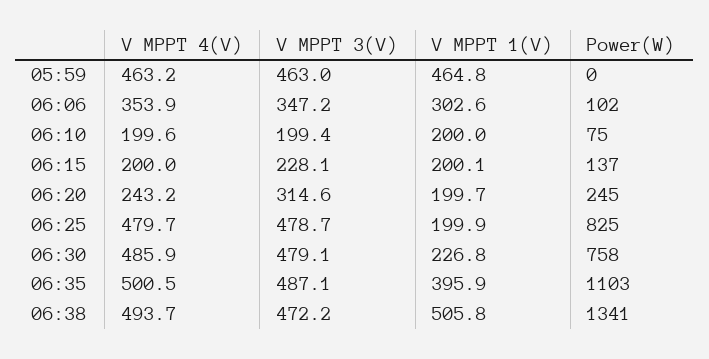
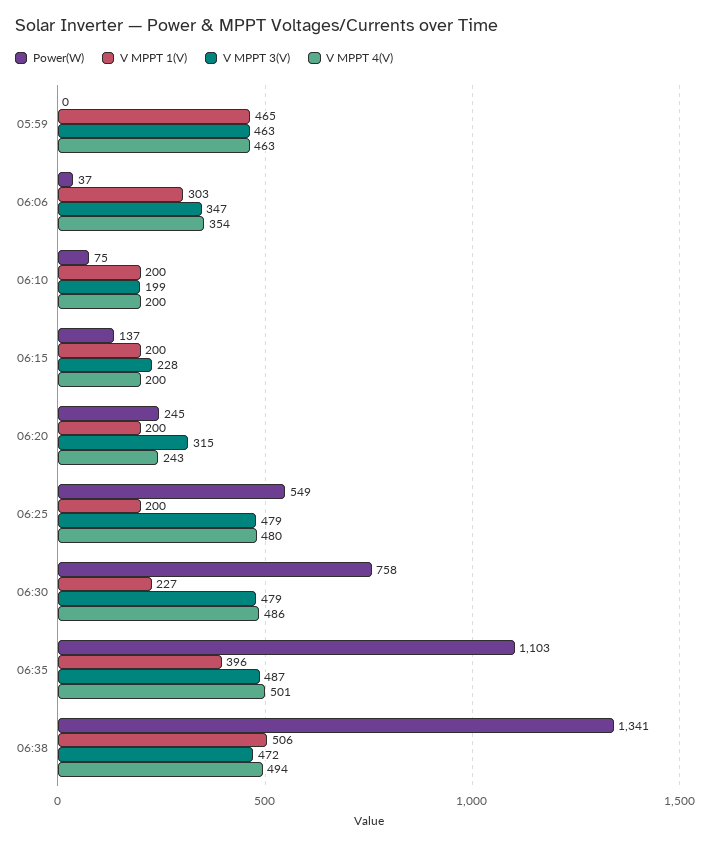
  {
    "V MPPT 4(V)": {
      "05:59": 463.2,
      "06:06": 353.9,
      "06:10": 199.6,
      "06:15": 200,
      "06:20": 243.2,
      "06:25": 479.7,
      "06:30": 485.9,
      "06:35": 500.5,
      "06:38": 493.7
    },
    "V MPPT 3(V)": {
      "05:59": 463,
      "06:06": 347.2,
      "06:10": 199.4,
      "06:15": 228.1,
      "06:20": 314.6,
      "06:25": 478.7,
      "06:30": 479.1,
      "06:35": 487.1,
      "06:38": 472.2
    },
    "V MPPT 1(V)": {
      "05:59": 464.8,
      "06:06": 302.6,
      "06:10": 200,
      "06:15": 200.1,
      "06:20": 199.7,
      "06:25": 199.9,
      "06:30": 226.8,
      "06:35": 395.9,
      "06:38": 505.8
    },
    "Power(W)": {
      "05:59": 0,
-     "06:06": 102,
+     "06:06": 37,
      "06:10": 75,
      "06:15": 137,
      "06:20": 245,
-     "06:25": 825,
+     "06:25": 549,
      "06:30": 758,
      "06:35": 1103,
      "06:38": 1341
    }
  }

